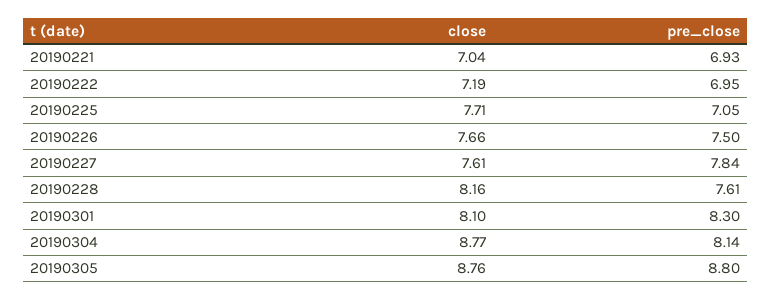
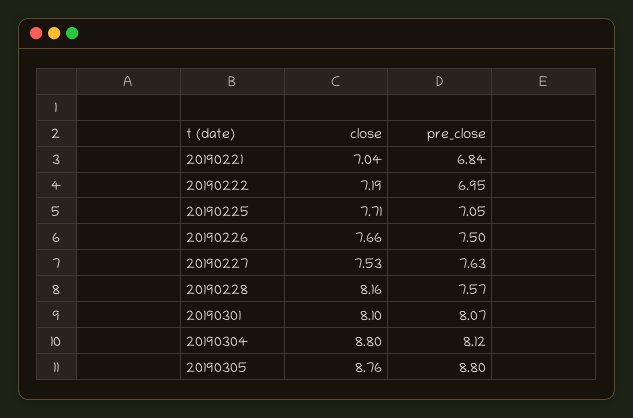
  {
    "close": {
      "20190221": 7.04,
      "20190222": 7.19,
      "20190225": 7.71,
      "20190226": 7.66,
-     "20190227": 7.61,
+     "20190227": 7.53,
      "20190228": 8.16,
      "20190301": 8.1,
-     "20190304": 8.77,
+     "20190304": 8.8,
      "20190305": 8.76
    },
    "pre_close": {
-     "20190221": 6.93,
+     "20190221": 6.84,
      "20190222": 6.95,
      "20190225": 7.05,
      "20190226": 7.5,
-     "20190227": 7.84,
+     "20190227": 7.63,
-     "20190228": 7.61,
+     "20190228": 7.57,
-     "20190301": 8.3,
+     "20190301": 8.07,
-     "20190304": 8.14,
+     "20190304": 8.12,
      "20190305": 8.8
    }
  }

